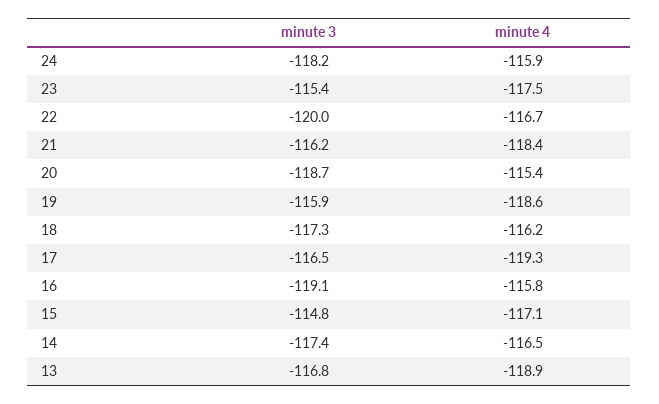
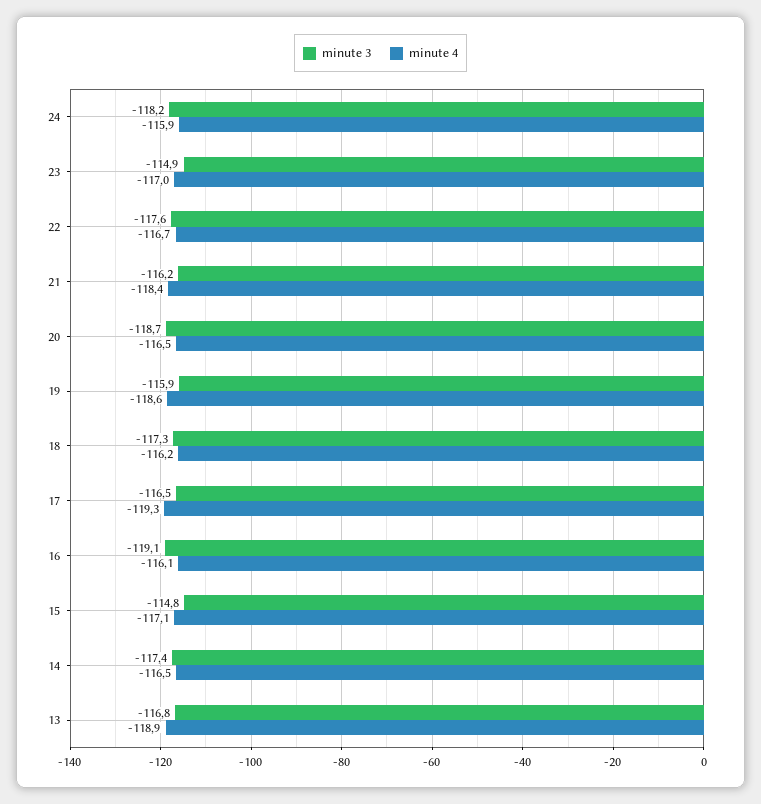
  {
    "minute 3": {
      "24": -118.2,
-     "23": -115.4,
+     "23": -114.9,
-     "22": -120,
+     "22": -117.6,
      "21": -116.2,
      "20": -118.7,
      "19": -115.9,
      "18": -117.3,
      "17": -116.5,
      "16": -119.1,
      "15": -114.8,
      "14": -117.4,
      "13": -116.8
    },
    "minute 4": {
      "24": -115.9,
-     "23": -117.5,
+     "23": -117,
      "22": -116.7,
      "21": -118.4,
-     "20": -115.4,
+     "20": -116.5,
      "19": -118.6,
      "18": -116.2,
      "17": -119.3,
-     "16": -115.8,
+     "16": -116.1,
      "15": -117.1,
      "14": -116.5,
      "13": -118.9
    }
  }

